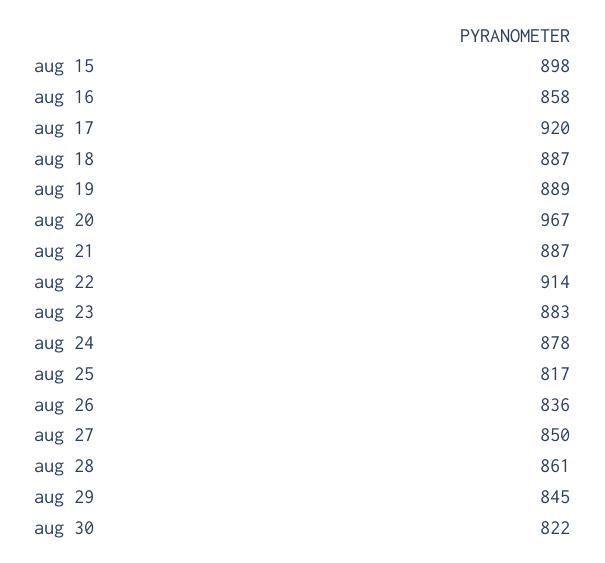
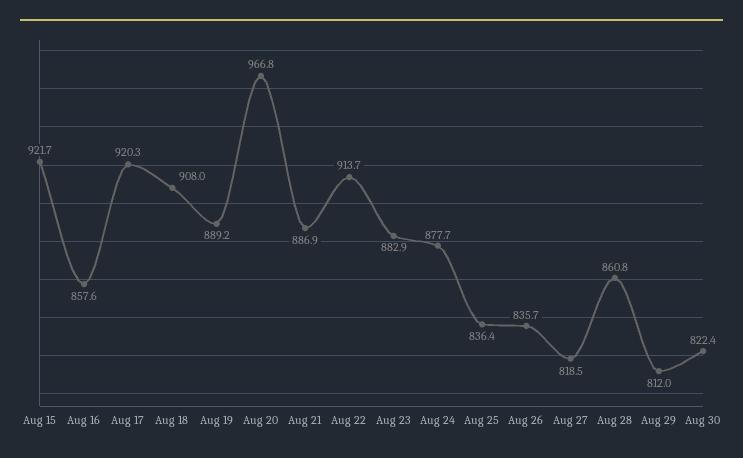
  {
-   "aug 15": 898,
+   "aug 15": 921.7,
    "aug 16": 857.6,
    "aug 17": 920.3,
-   "aug 18": 887,
+   "aug 18": 908,
    "aug 19": 889.2,
    "aug 20": 966.8,
    "aug 21": 886.9,
    "aug 22": 913.7,
    "aug 23": 882.9,
    "aug 24": 877.7,
-   "aug 25": 817,
+   "aug 25": 836.4,
    "aug 26": 835.7,
-   "aug 27": 850,
+   "aug 27": 818.5,
    "aug 28": 860.8,
-   "aug 29": 845,
+   "aug 29": 812,
    "aug 30": 822.4
  }

